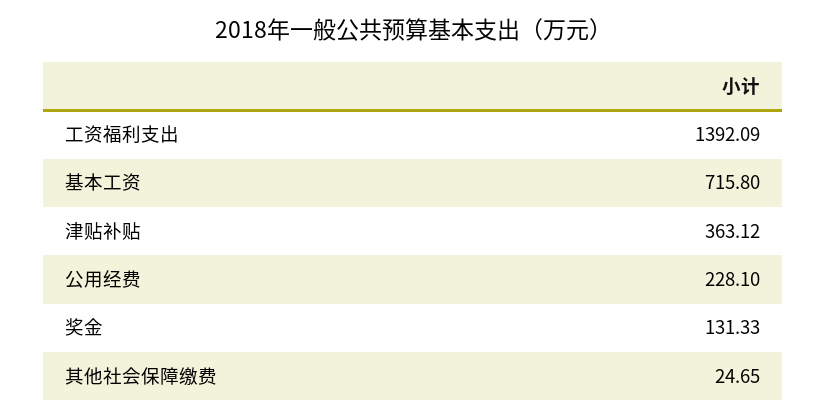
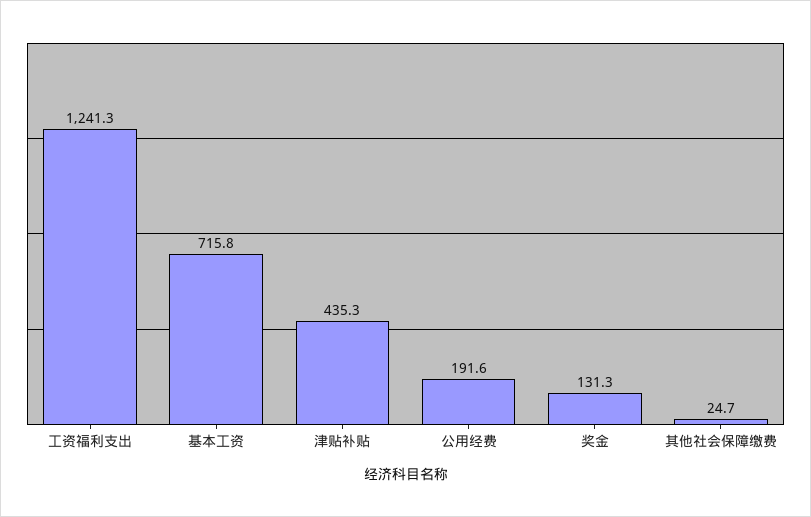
  {
-   "工资福利支出": 1392.09,
+   "工资福利支出": 1241.3,
    "基本工资": 715.8,
-   "津贴补贴": 363.12,
+   "津贴补贴": 435.3,
-   "公用经费": 228.1,
+   "公用经费": 191.6,
    "奖金": 131.33,
    "其他社会保障缴费": 24.65
  }

